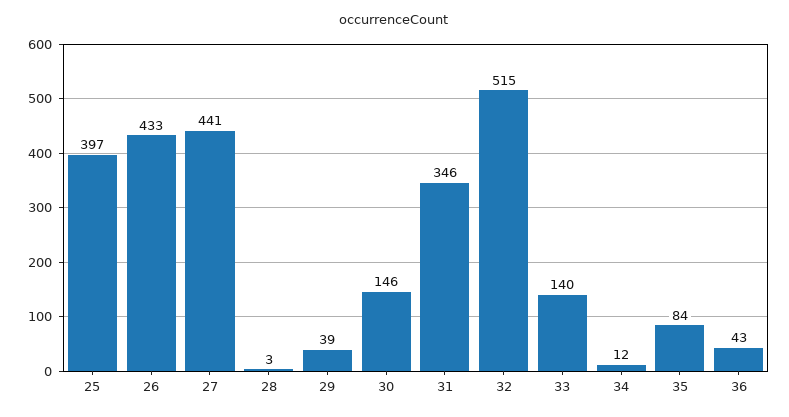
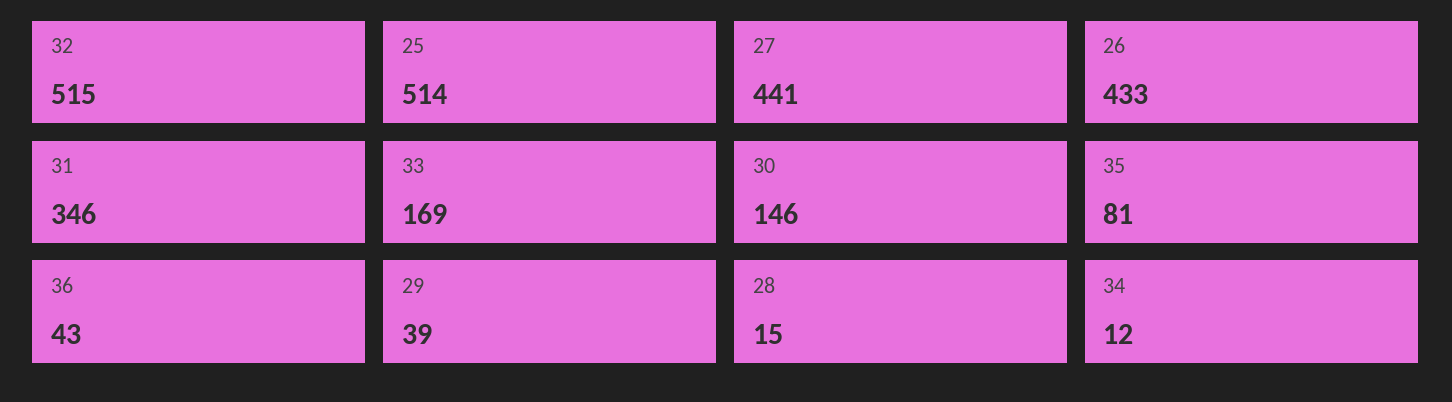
  {
-   "25": 397,
+   "25": 514,
    "26": 433,
    "27": 441,
-   "28": 3,
+   "28": 15,
    "29": 39,
    "30": 146,
    "31": 346,
    "32": 515,
-   "33": 140,
+   "33": 169,
    "34": 12,
-   "35": 84,
+   "35": 81,
    "36": 43
  }

